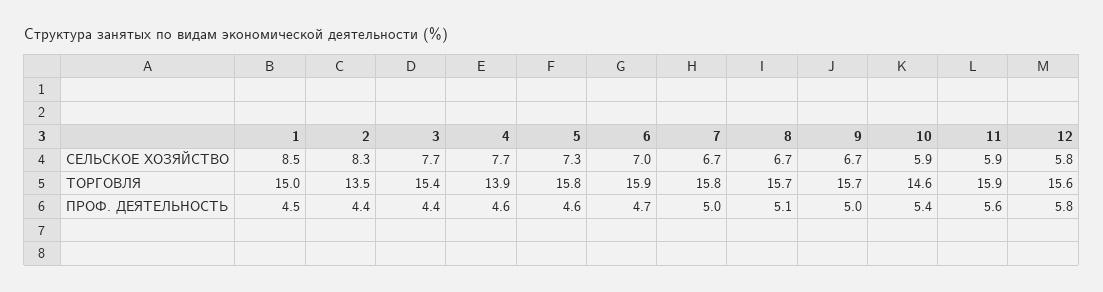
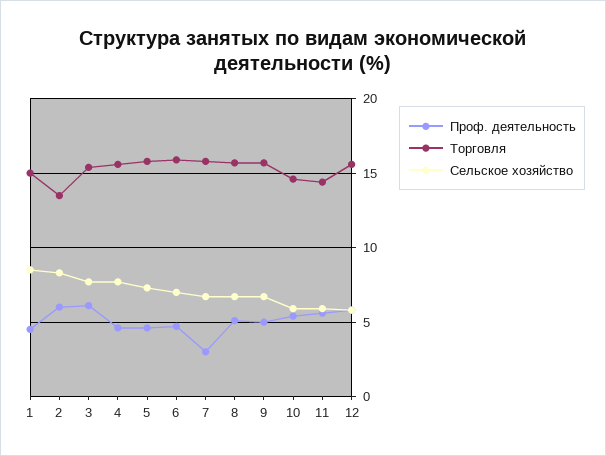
  {
    "СЕЛЬСКОЕ ХОЗЯЙСТВО": {
      "1": 8.5,
      "2": 8.3,
      "3": 7.7,
      "4": 7.7,
      "5": 7.3,
      "6": 7,
      "7": 6.7,
      "8": 6.7,
      "9": 6.7,
      "10": 5.9,
      "11": 5.9,
      "12": 5.8
    },
    "ТОРГОВЛЯ": {
      "1": 15,
      "2": 13.5,
      "3": 15.4,
-     "4": 13.9,
+     "4": 15.5,
      "5": 15.8,
      "6": 15.9,
      "7": 15.8,
      "8": 15.7,
      "9": 15.7,
      "10": 14.6,
-     "11": 15.9,
+     "11": 14.5,
      "12": 15.6
    },
    "ПРОФ. ДЕЯТЕЛЬНОСТЬ": {
      "1": 4.5,
-     "2": 4.4,
+     "2": 6,
-     "3": 4.4,
+     "3": 6,
      "4": 4.6,
      "5": 4.6,
      "6": 4.7,
-     "7": 5,
+     "7": 3,
      "8": 5.1,
      "9": 5,
      "10": 5.4,
      "11": 5.6,
      "12": 5.8
    }
  }

